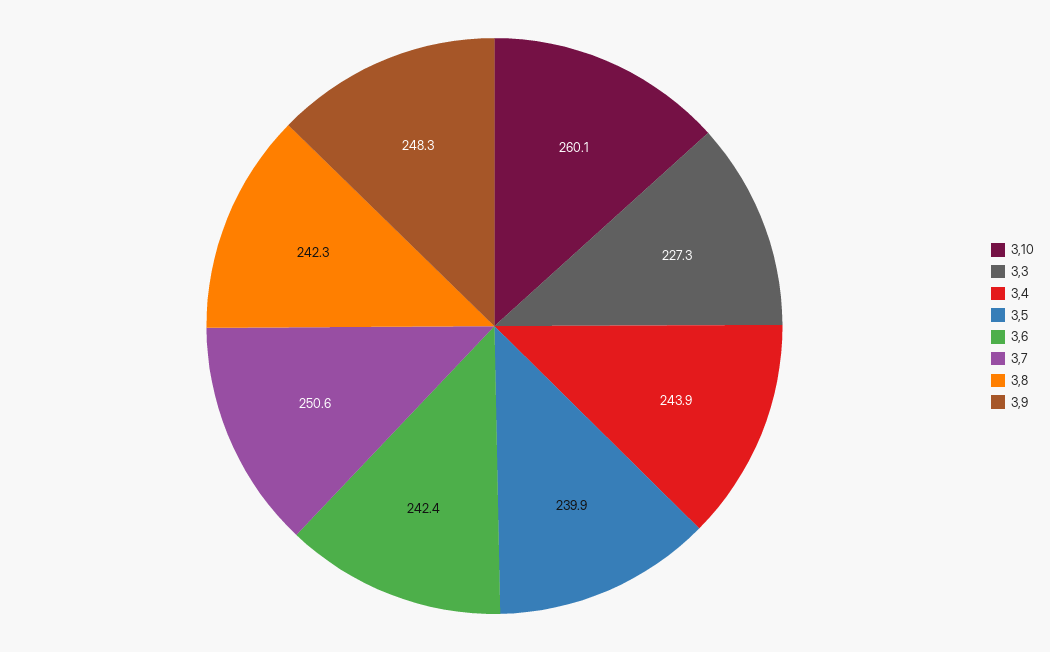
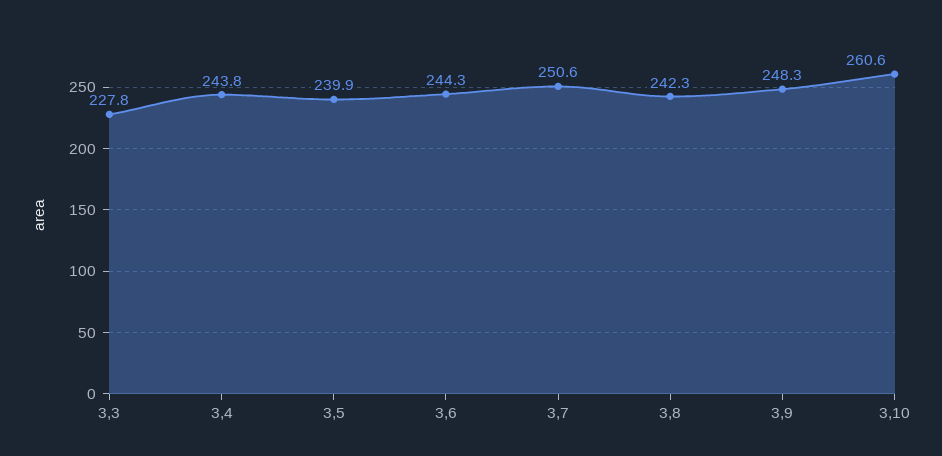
  {
-   "3,10": 260.1,
+   "3,10": 260.6,
-   "3,3": 227.3,
+   "3,3": 227.8,
-   "3,4": 243.9,
+   "3,4": 243.8,
    "3,5": 239.9,
-   "3,6": 242.4,
+   "3,6": 244.3,
    "3,7": 250.6,
    "3,8": 242.3,
    "3,9": 248.3
  }

